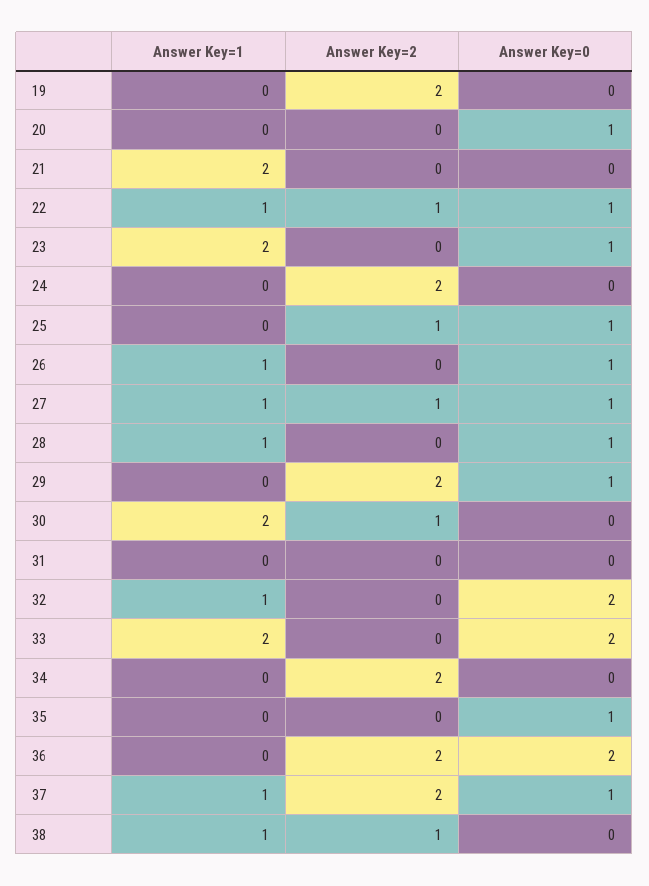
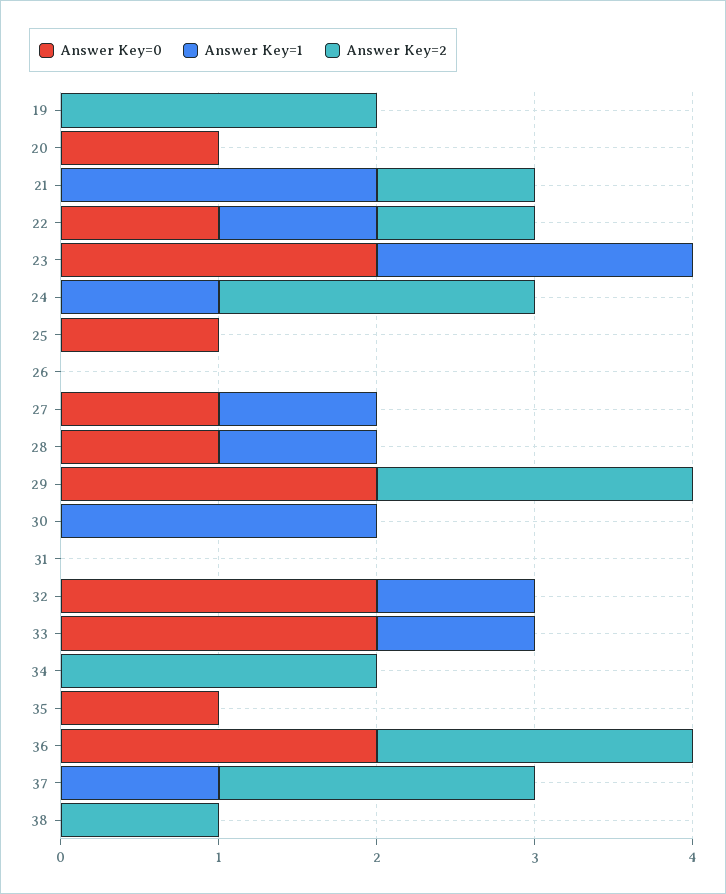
  {
    "Answer Key=1": {
      "19": 0,
      "20": 0,
      "21": 2,
      "22": 1,
      "23": 2,
-     "24": 0,
+     "24": 1,
      "25": 0,
-     "26": 1,
+     "26": 0,
      "27": 1,
      "28": 1,
      "29": 0,
      "30": 2,
      "31": 0,
      "32": 1,
-     "33": 2,
+     "33": 1,
      "34": 0,
      "35": 0,
      "36": 0,
      "37": 1,
-     "38": 1
+     "38": 0
    },
    "Answer Key=2": {
      "19": 2,
      "20": 0,
-     "21": 0,
+     "21": 1,
      "22": 1,
      "23": 0,
      "24": 2,
-     "25": 1,
+     "25": 0,
      "26": 0,
-     "27": 1,
+     "27": 0,
      "28": 0,
      "29": 2,
-     "30": 1,
+     "30": 0,
      "31": 0,
      "32": 0,
      "33": 0,
      "34": 2,
      "35": 0,
      "36": 2,
      "37": 2,
      "38": 1
    },
    "Answer Key=0": {
      "19": 0,
      "20": 1,
      "21": 0,
      "22": 1,
-     "23": 1,
+     "23": 2,
      "24": 0,
      "25": 1,
-     "26": 1,
+     "26": 0,
      "27": 1,
      "28": 1,
-     "29": 1,
+     "29": 2,
      "30": 0,
      "31": 0,
      "32": 2,
      "33": 2,
      "34": 0,
      "35": 1,
      "36": 2,
-     "37": 1,
+     "37": 0,
      "38": 0
    }
  }

